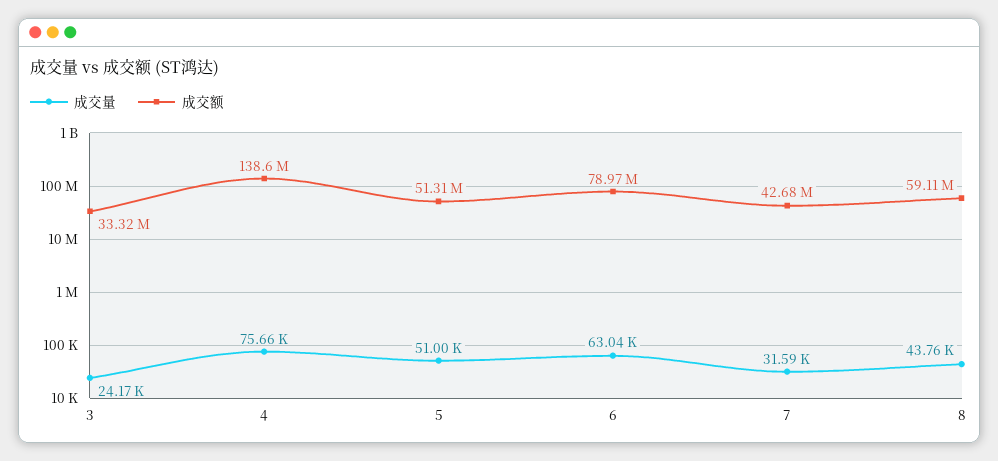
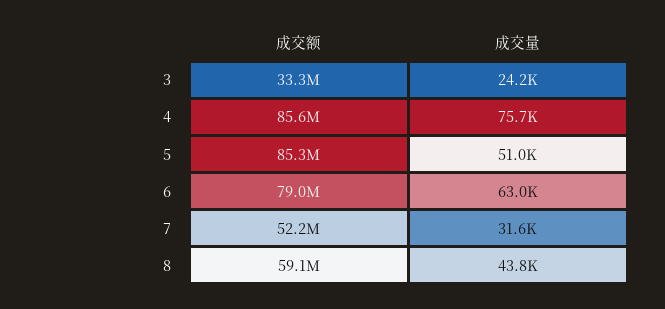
  {
    "成交量": {
      "3": 24170,
      "4": 75660,
      "5": 51000,
      "6": 63040,
      "7": 31590,
      "8": 43760
    },
    "成交额": {
      "3": 33320000,
-     "4": 138600000,
+     "4": 85600000,
-     "5": 51310000,
+     "5": 85300000,
      "6": 78970000,
-     "7": 42680000,
+     "7": 52200000,
      "8": 59110000
    }
  }

